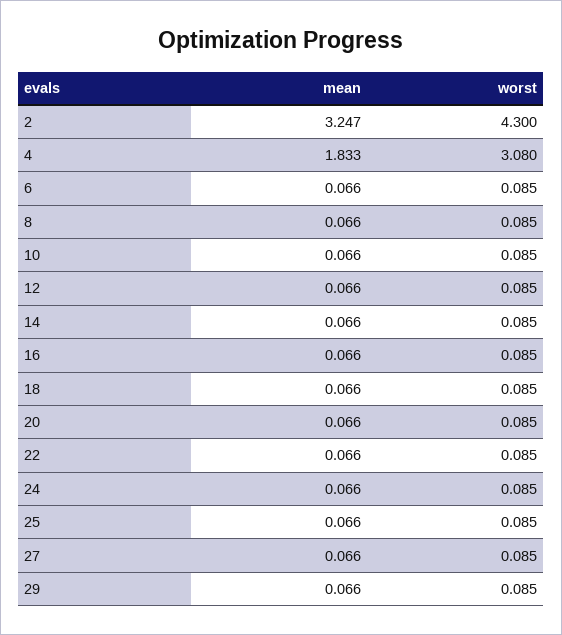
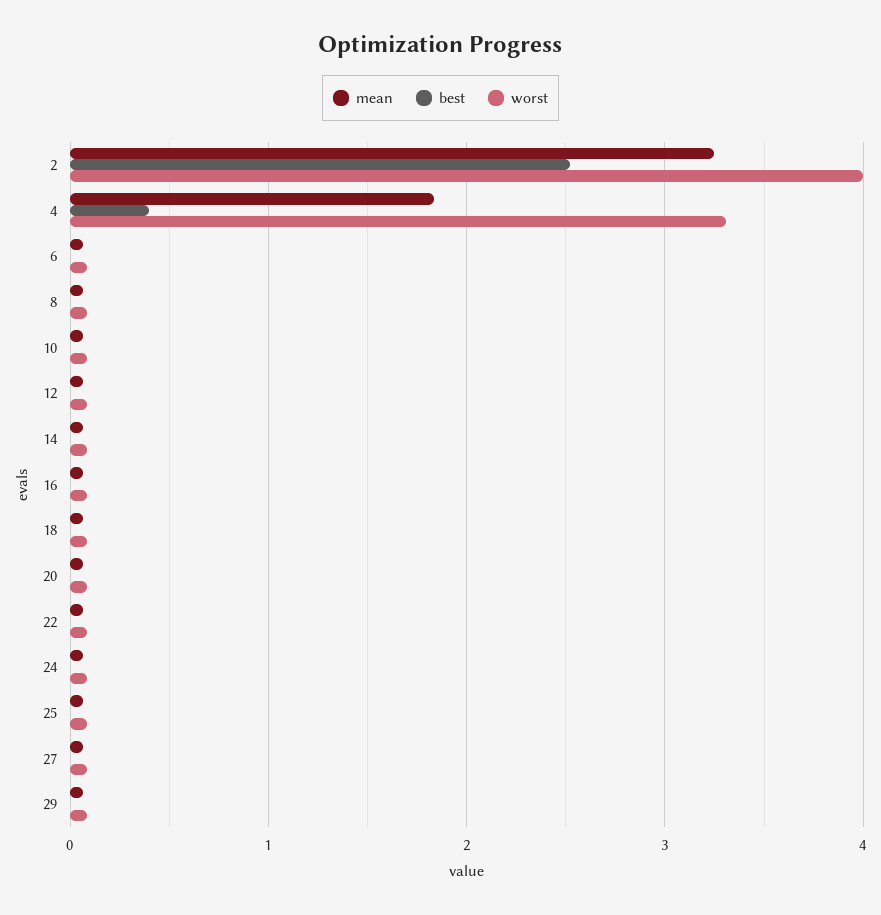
  {
    "mean": {
      "2": 3.247,
      "4": 1.833,
      "6": 0.066,
      "8": 0.066,
      "10": 0.066,
      "12": 0.066,
      "14": 0.066,
      "16": 0.066,
      "18": 0.066,
      "20": 0.066,
      "22": 0.066,
      "24": 0.066,
      "25": 0.066,
      "27": 0.066,
      "29": 0.066
    },
    "worst": {
-     "2": 4.3,
+     "2": 4,
-     "4": 3.08,
+     "4": 3.3,
      "6": 0.085,
      "8": 0.085,
      "10": 0.085,
      "12": 0.085,
      "14": 0.085,
      "16": 0.085,
      "18": 0.085,
      "20": 0.085,
      "22": 0.085,
      "24": 0.085,
      "25": 0.085,
      "27": 0.085,
      "29": 0.085
-   }
+   },
+   "best": {
+     "2": 2.5,
+     "4": 0.4,
+     "6": 0,
+     "8": 0,
+     "10": 0,
+     "12": 0,
+     "14": 0,
+     "16": 0,
+     "18": 0,
+     "20": 0,
+     "22": 0,
+     "24": 0,
+     "25": 0,
+     "27": 0,
+     "29": 0
+   }
  }

